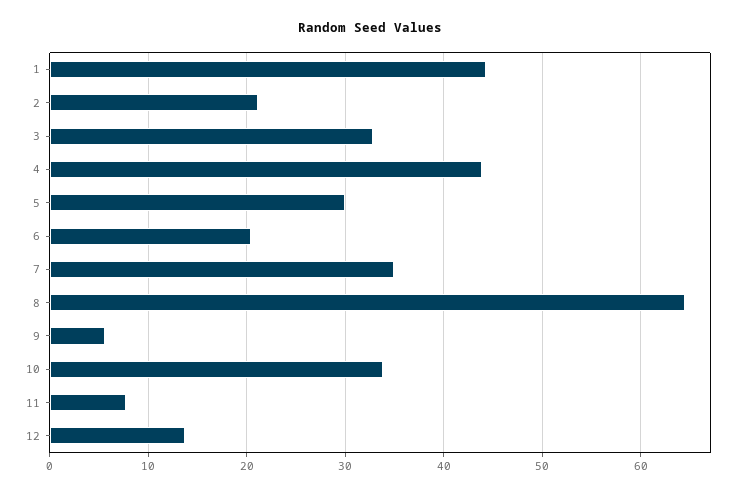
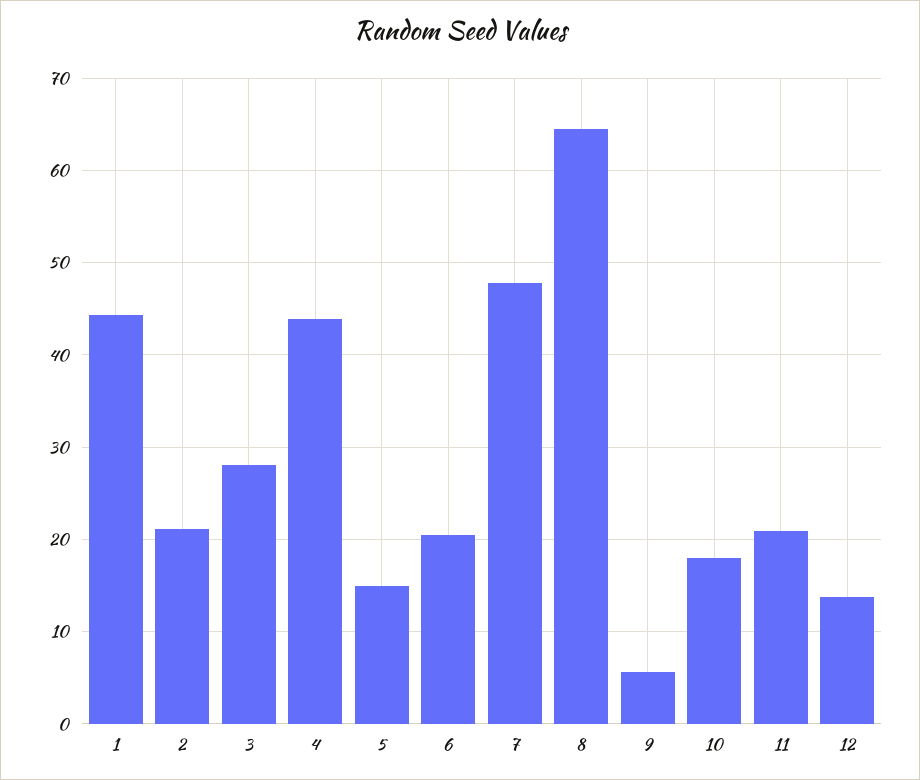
  {
    "1": 44,
    "2": 21,
-   "3": 33,
+   "3": 28,
    "4": 44,
-   "5": 30,
+   "5": 15,
    "6": 20,
-   "7": 35,
+   "7": 48,
    "8": 64,
    "9": 6,
-   "10": 34,
+   "10": 18,
-   "11": 8,
+   "11": 21,
    "12": 14
  }

